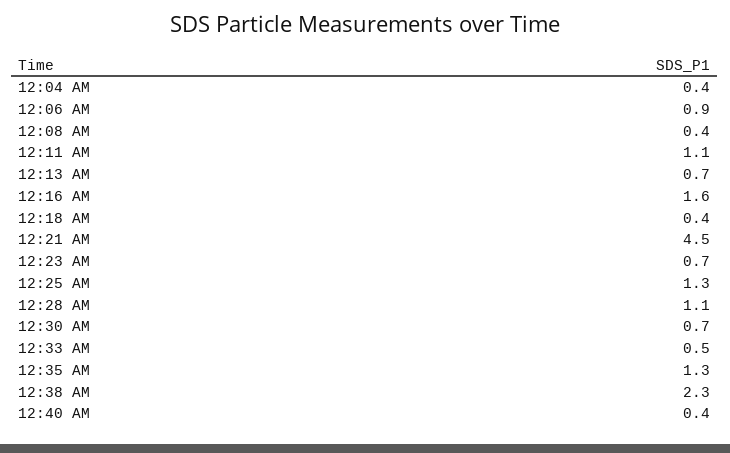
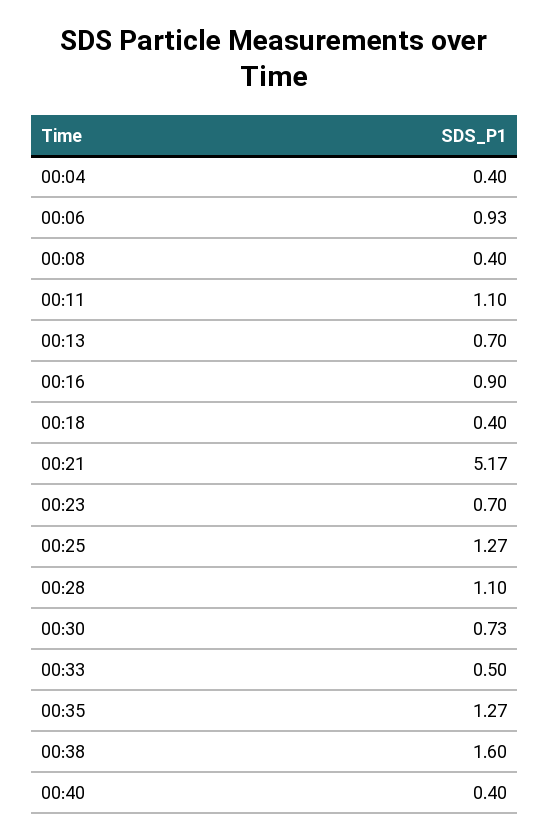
  {
    "12:04 AM": 0.4,
    "12:06 AM": 0.93,
    "12:08 AM": 0.4,
    "12:11 AM": 1.1,
    "12:13 AM": 0.7,
-   "12:16 AM": 1.6,
+   "12:16 AM": 0.9,
    "12:18 AM": 0.4,
-   "12:21 AM": 4.5,
+   "12:21 AM": 5.17,
    "12:23 AM": 0.7,
    "12:25 AM": 1.27,
    "12:28 AM": 1.1,
    "12:30 AM": 0.73,
    "12:33 AM": 0.5,
    "12:35 AM": 1.27,
-   "12:38 AM": 2.3,
+   "12:38 AM": 1.6,
    "12:40 AM": 0.4
  }

